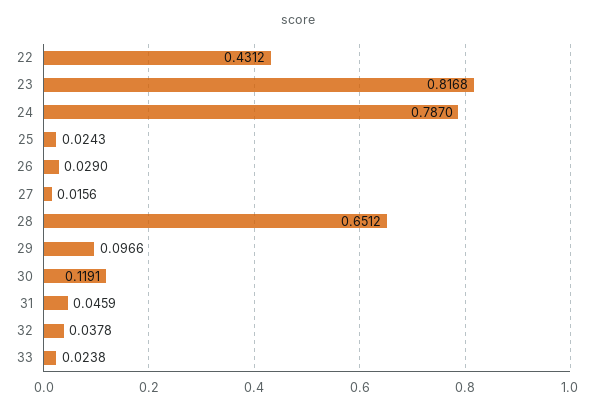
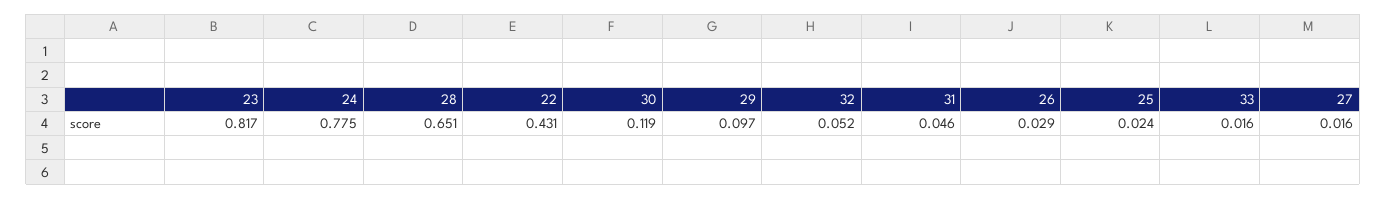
  {
    "22": 0.4312,
    "23": 0.8168,
-   "24": 0.787,
+   "24": 0.775,
    "25": 0.0243,
    "26": 0.029,
    "27": 0.0156,
    "28": 0.6512,
    "29": 0.0966,
    "30": 0.1191,
    "31": 0.0459,
-   "32": 0.0378,
+   "32": 0.052,
-   "33": 0.0238
+   "33": 0.016
  }

